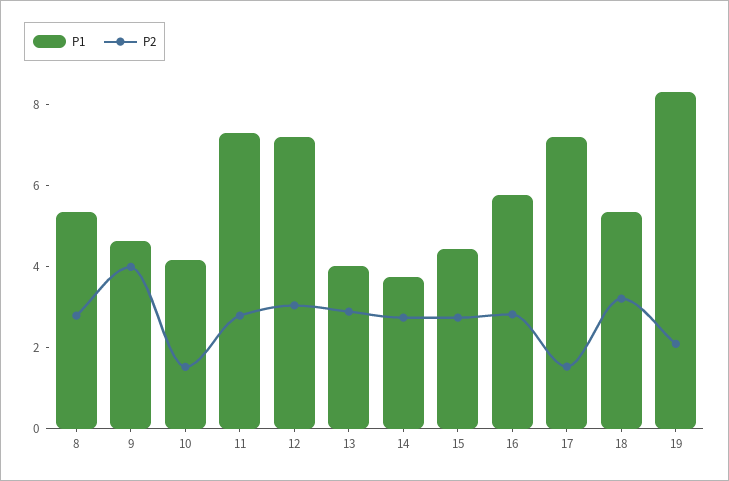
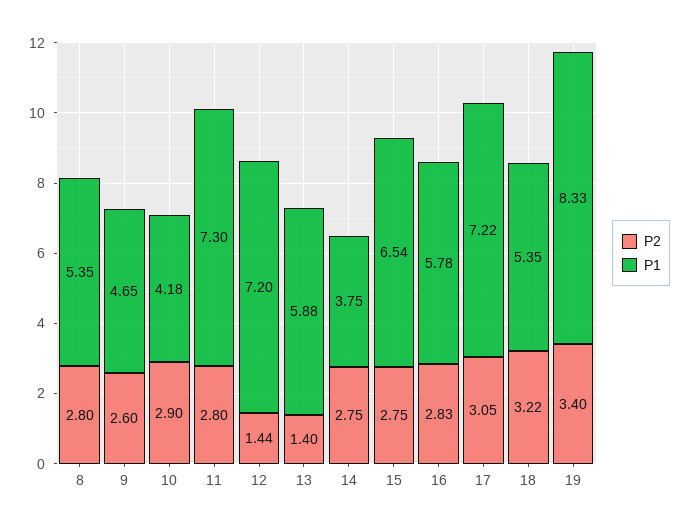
  {
    "P1": {
      "8": 5.35,
      "9": 4.65,
      "10": 4.18,
      "11": 7.3,
      "12": 7.2,
-     "13": 4,
+     "13": 5.88,
      "14": 3.75,
-     "15": 4.5,
+     "15": 6.54,
      "16": 5.78,
      "17": 7.22,
      "18": 5.35,
      "19": 8.33
    },
    "P2": {
      "8": 2.8,
-     "9": 4,
+     "9": 2.6,
-     "10": 1.5,
+     "10": 2.9,
      "11": 2.8,
-     "12": 3,
+     "12": 1.44,
-     "13": 3,
+     "13": 1.4,
      "14": 2.75,
      "15": 2.75,
      "16": 2.83,
-     "17": 1.5,
+     "17": 3.05,
      "18": 3.22,
-     "19": 2
+     "19": 3.4
    }
  }

